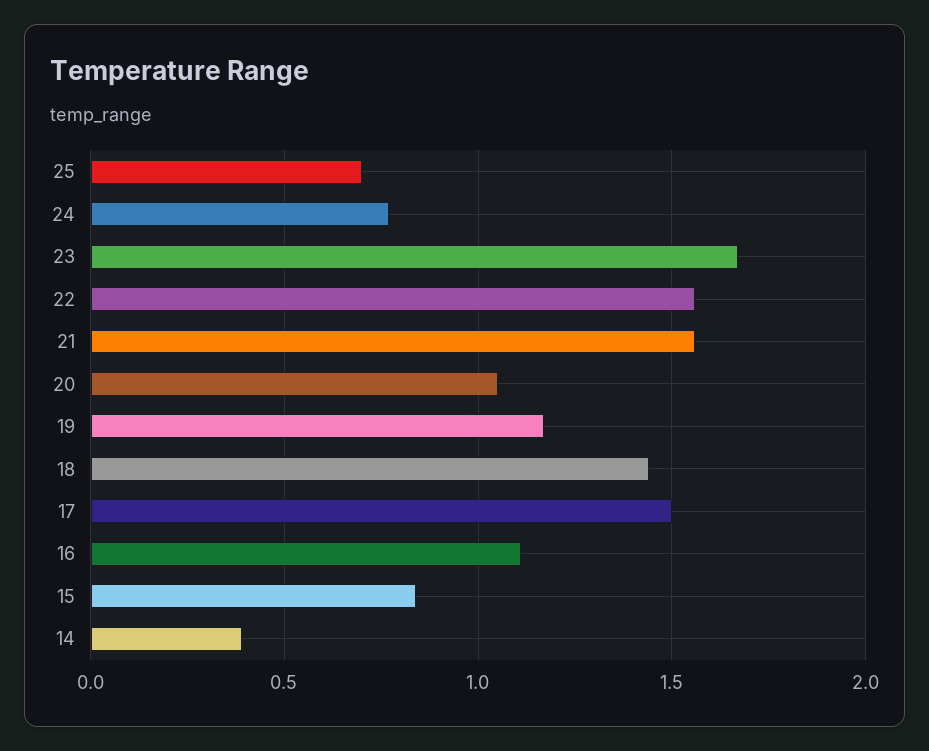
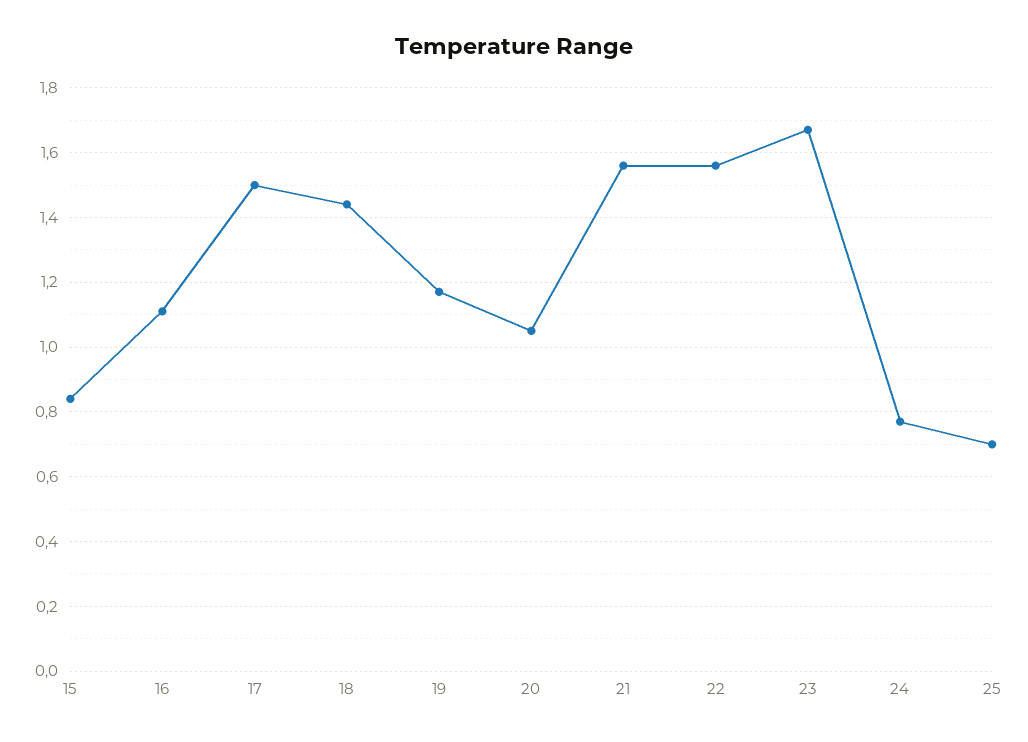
  {
    "25": 0.7,
    "24": 0.75,
    "23": 1.65,
    "22": 1.55,
    "21": 1.55,
    "20": 1.05,
    "19": 1.15,
    "18": 1.45,
    "17": 1.5,
    "16": 1.1,
-   "15": 0.85,
+   "15": 0.85
-   "14": 0.4
  }

